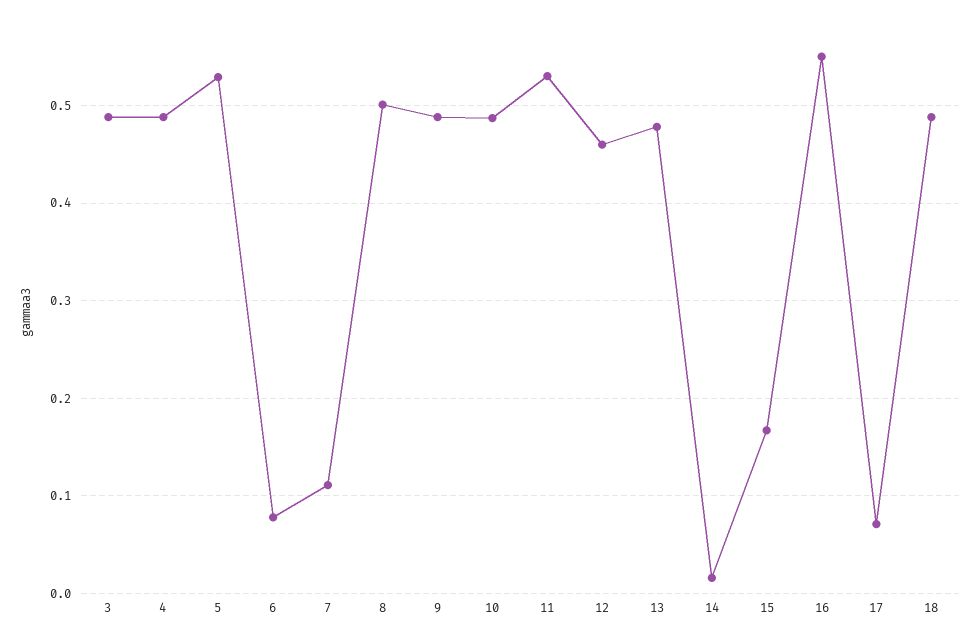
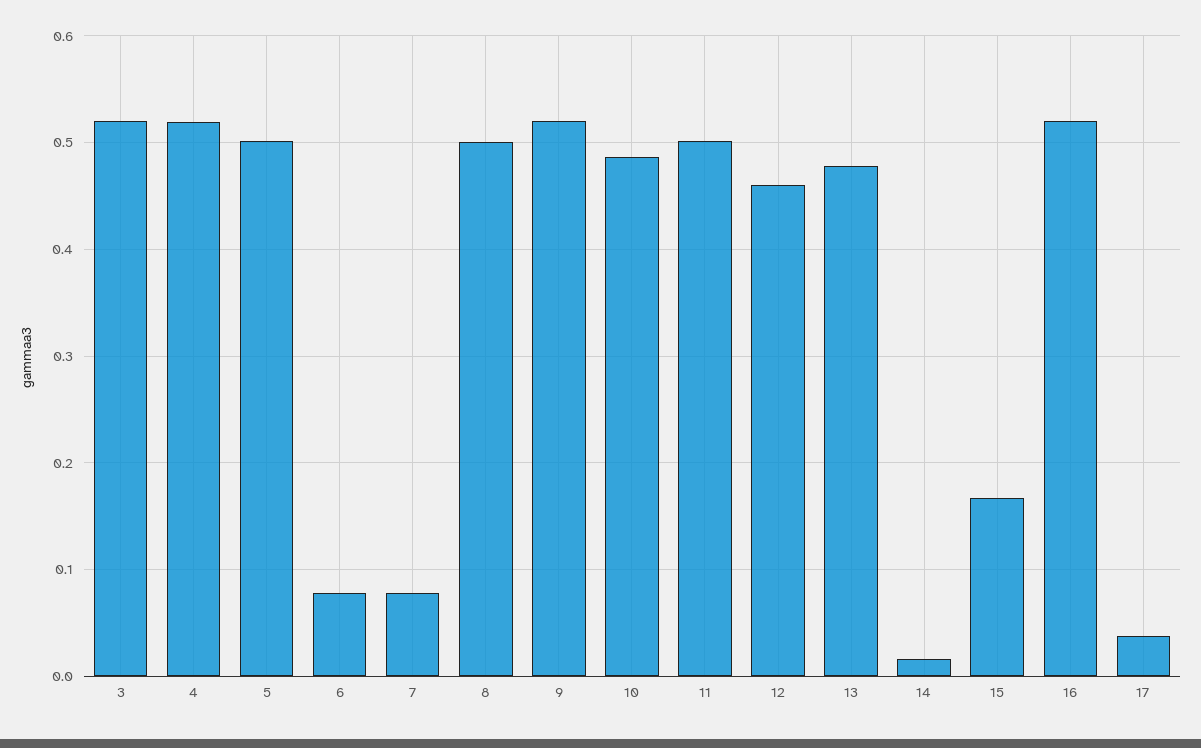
  {
-   "3": 0.49,
+   "3": 0.52,
-   "4": 0.49,
+   "4": 0.52,
-   "5": 0.53,
+   "5": 0.5,
    "6": 0.08,
-   "7": 0.11,
+   "7": 0.08,
    "8": 0.5,
-   "9": 0.49,
+   "9": 0.52,
    "10": 0.49,
-   "11": 0.53,
+   "11": 0.5,
    "12": 0.46,
    "13": 0.48,
    "14": 0.02,
    "15": 0.17,
-   "16": 0.55,
+   "16": 0.52,
-   "17": 0.07,
+   "17": 0.04
-   "18": 0.49
  }

